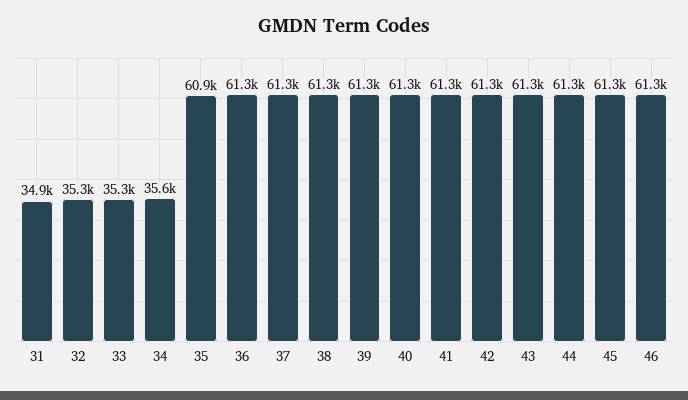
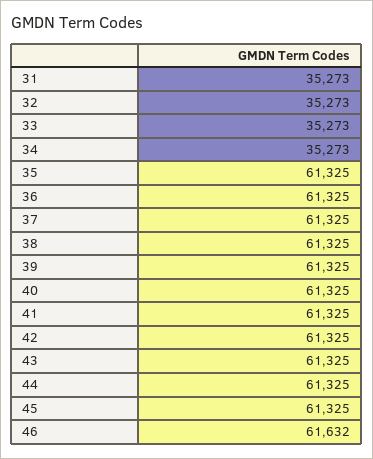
  {
-   "31": 34900,
+   "31": 35273,
    "32": 35273,
    "33": 35273,
-   "34": 35600,
+   "34": 35273,
-   "35": 60900,
+   "35": 61325,
    "36": 61325,
    "37": 61325,
    "38": 61325,
    "39": 61325,
    "40": 61325,
    "41": 61325,
    "42": 61325,
    "43": 61325,
    "44": 61325,
    "45": 61325,
-   "46": 61300
+   "46": 61632
  }

